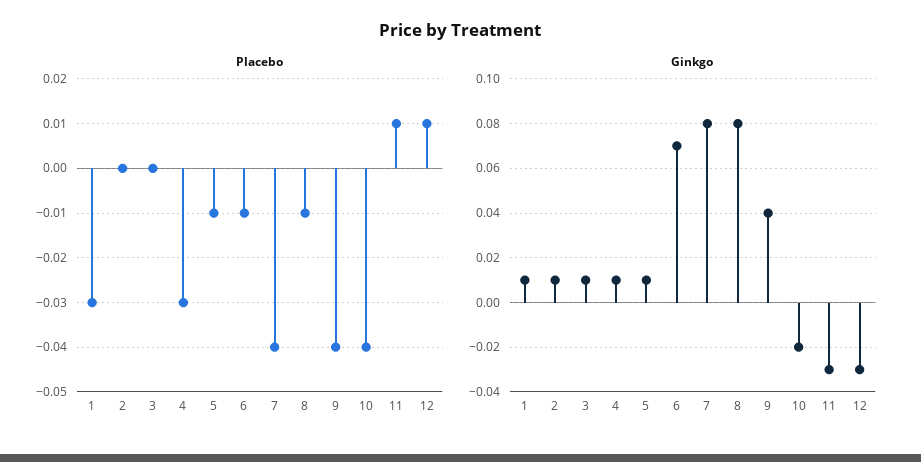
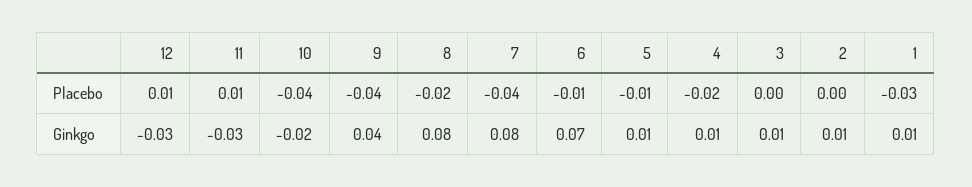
  {
    "Placebo": {
      "1": -0.03,
      "2": 0,
      "3": 0,
-     "4": -0.03,
+     "4": -0.02,
      "5": -0.01,
      "6": -0.01,
      "7": -0.04,
-     "8": -0.01,
+     "8": -0.02,
      "9": -0.04,
      "10": -0.04,
      "11": 0.01,
      "12": 0.01
    },
    "Ginkgo": {
      "1": 0.01,
      "2": 0.01,
      "3": 0.01,
      "4": 0.01,
      "5": 0.01,
      "6": 0.07,
      "7": 0.08,
      "8": 0.08,
      "9": 0.04,
      "10": -0.02,
      "11": -0.03,
      "12": -0.03
    }
  }

